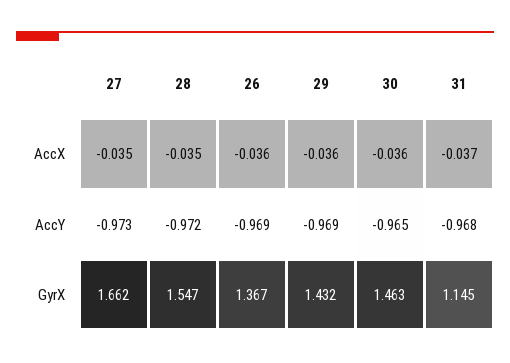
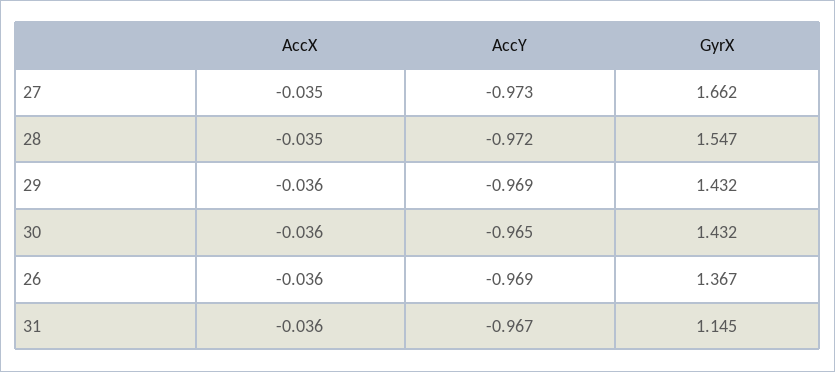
  {
    "27": {
      "AccX": -0.035,
      "AccY": -0.973,
      "GyrX": 1.662
    },
    "28": {
      "AccX": -0.035,
      "AccY": -0.972,
      "GyrX": 1.547
    },
    "26": {
      "AccX": -0.036,
      "AccY": -0.969,
      "GyrX": 1.367
    },
    "29": {
      "AccX": -0.036,
      "AccY": -0.969,
      "GyrX": 1.432
    },
    "30": {
      "AccX": -0.036,
      "AccY": -0.965,
-     "GyrX": 1.463
+     "GyrX": 1.432
    },
    "31": {
-     "AccX": -0.037,
+     "AccX": -0.036,
-     "AccY": -0.968,
+     "AccY": -0.967,
      "GyrX": 1.145
    }
  }

